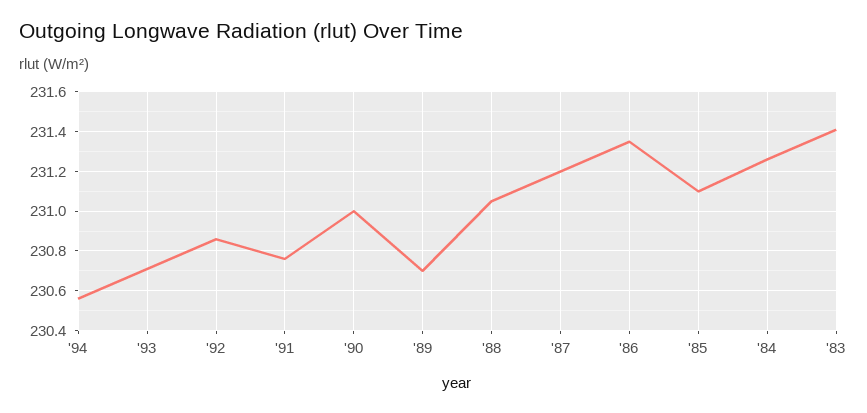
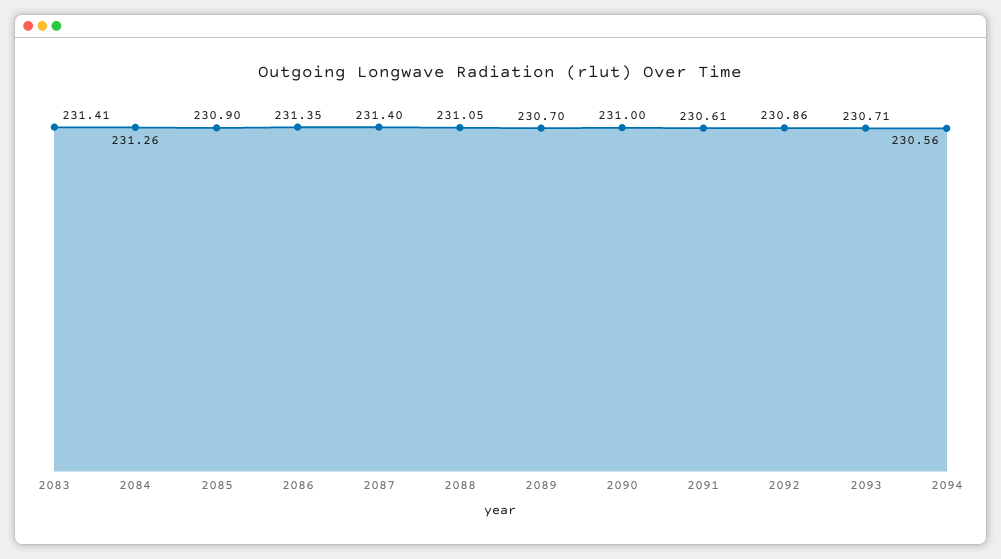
  {
    "'94": 230.56,
    "'93": 230.71,
    "'92": 230.86,
-   "'91": 230.75,
+   "'91": 230.61,
    "'90": 231,
    "'89": 230.7,
    "'88": 231.05,
-   "'87": 231.2,
+   "'87": 231.4,
    "'86": 231.35,
-   "'85": 231.1,
+   "'85": 230.9,
    "'84": 231.26,
    "'83": 231.41
  }

